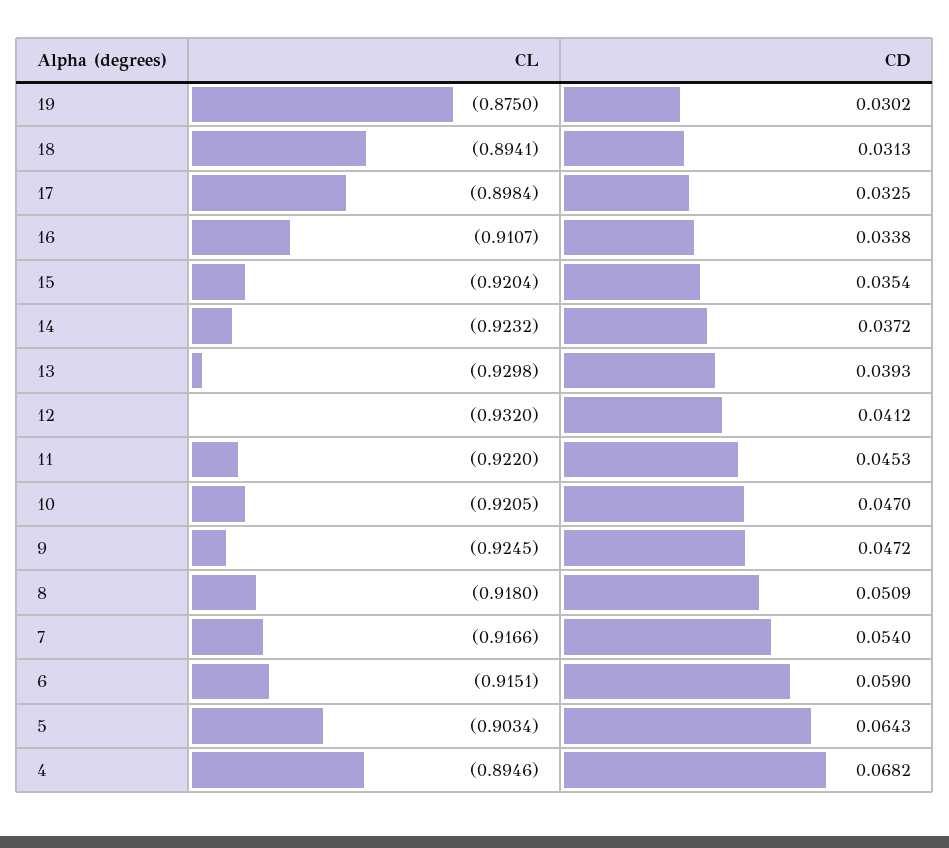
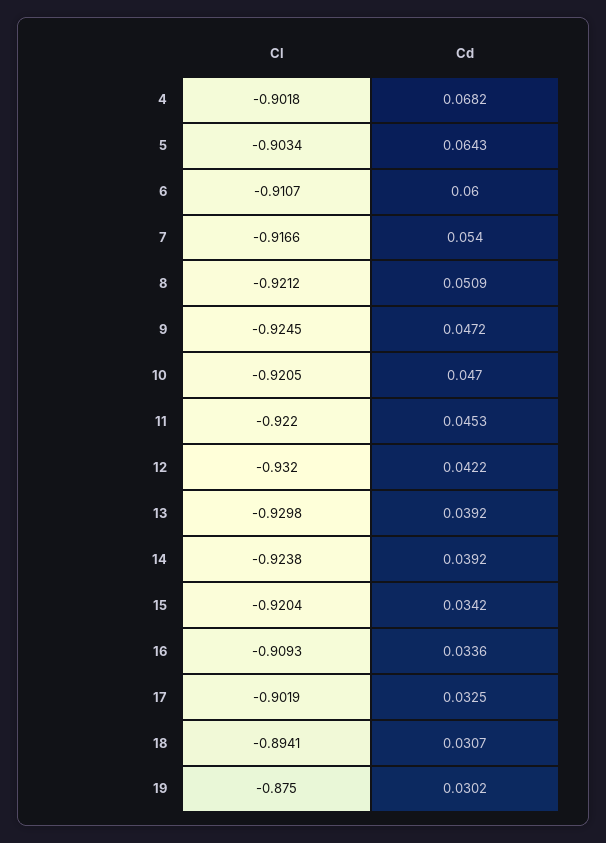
  {
    "CL": {
      "19": -0.875,
      "18": -0.8941,
-     "17": -0.8984,
+     "17": -0.9019,
-     "16": -0.9107,
+     "16": -0.9093,
      "15": -0.9204,
-     "14": -0.9232,
+     "14": -0.9238,
      "13": -0.9298,
      "12": -0.932,
      "11": -0.922,
      "10": -0.9205,
      "9": -0.9245,
-     "8": -0.918,
+     "8": -0.9212,
      "7": -0.9166,
-     "6": -0.9151,
+     "6": -0.9107,
      "5": -0.9034,
-     "4": -0.8946
+     "4": -0.9018
    },
    "CD": {
      "19": 0.0302,
-     "18": 0.0313,
+     "18": 0.0307,
      "17": 0.0325,
-     "16": 0.0338,
+     "16": 0.0336,
-     "15": 0.0354,
+     "15": 0.0342,
-     "14": 0.0372,
+     "14": 0.0392,
-     "13": 0.0393,
+     "13": 0.0392,
-     "12": 0.0412,
+     "12": 0.0422,
      "11": 0.0453,
      "10": 0.047,
      "9": 0.0472,
      "8": 0.0509,
      "7": 0.054,
-     "6": 0.059,
+     "6": 0.06,
      "5": 0.0643,
      "4": 0.0682
    }
  }

